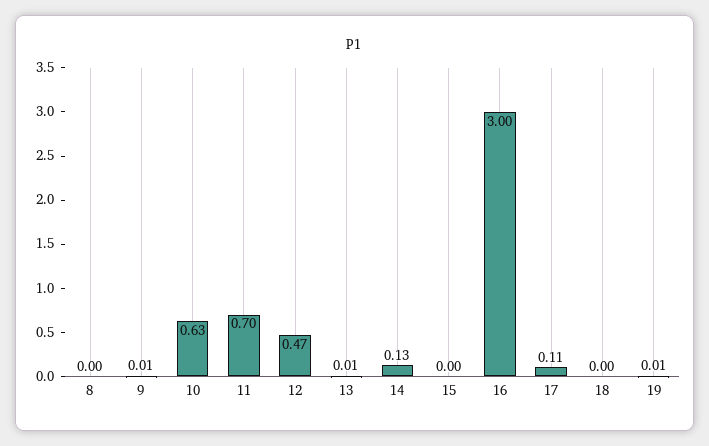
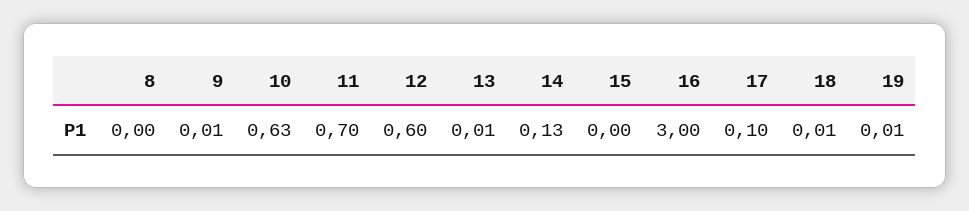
  {
    "8": 0,
    "9": 0.01,
    "10": 0.63,
    "11": 0.7,
-   "12": 0.47,
+   "12": 0.6,
    "13": 0.01,
    "14": 0.13,
    "15": 0,
    "16": 3,
-   "17": 0.11,
+   "17": 0.1,
-   "18": 0,
+   "18": 0.01,
    "19": 0.01
  }

